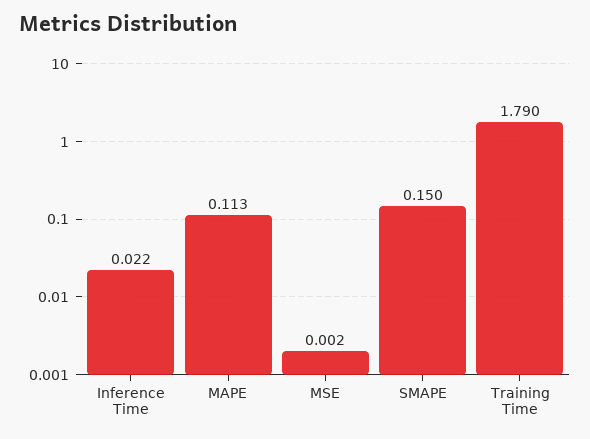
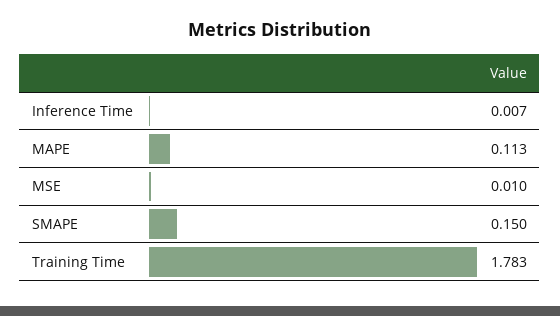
  {
-   "Inference Time": 0.022,
+   "Inference Time": 0.007,
    "MAPE": 0.113,
-   "MSE": 0.002,
+   "MSE": 0.01,
    "SMAPE": 0.15,
-   "Training Time": 1.79
+   "Training Time": 1.783
  }

